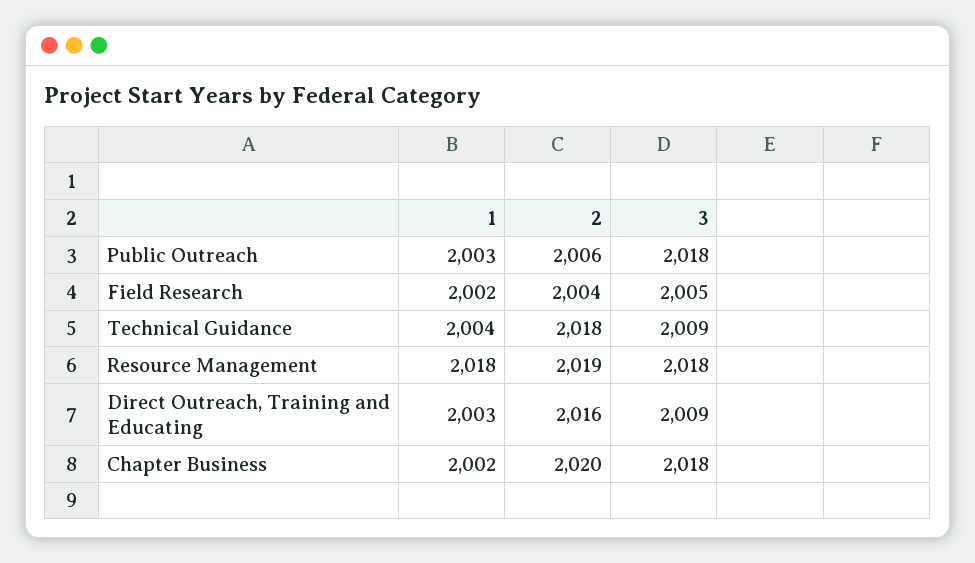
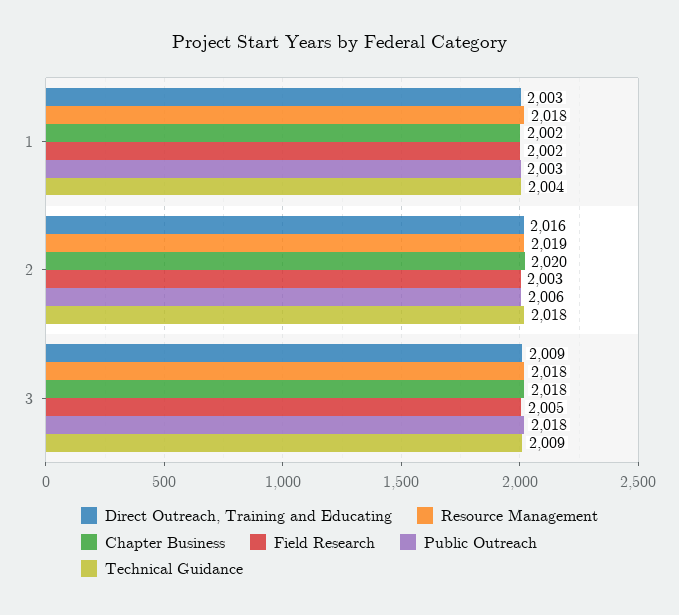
  {
    "Public Outreach": {
      "1": 2003,
      "2": 2006,
      "3": 2018
    },
    "Field Research": {
      "1": 2002,
-     "2": 2004,
+     "2": 2003,
      "3": 2005
    },
    "Technical Guidance": {
      "1": 2004,
      "2": 2018,
      "3": 2009
    },
    "Resource Management": {
      "1": 2018,
      "2": 2019,
      "3": 2018
    },
    "Direct Outreach, Training and Educating": {
      "1": 2003,
      "2": 2016,
      "3": 2009
    },
    "Chapter Business": {
      "1": 2002,
      "2": 2020,
      "3": 2018
    }
  }

